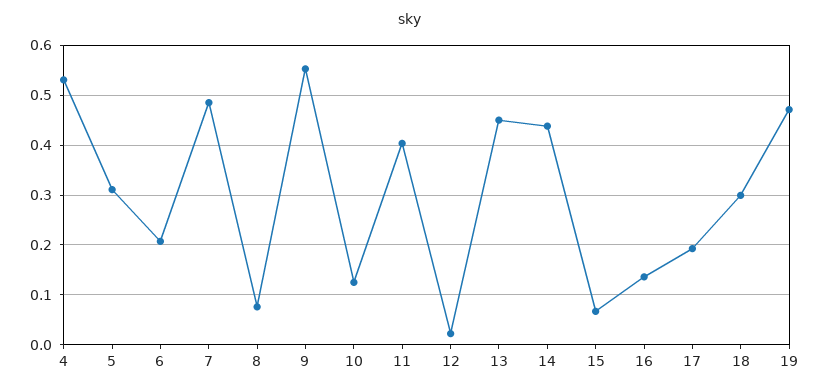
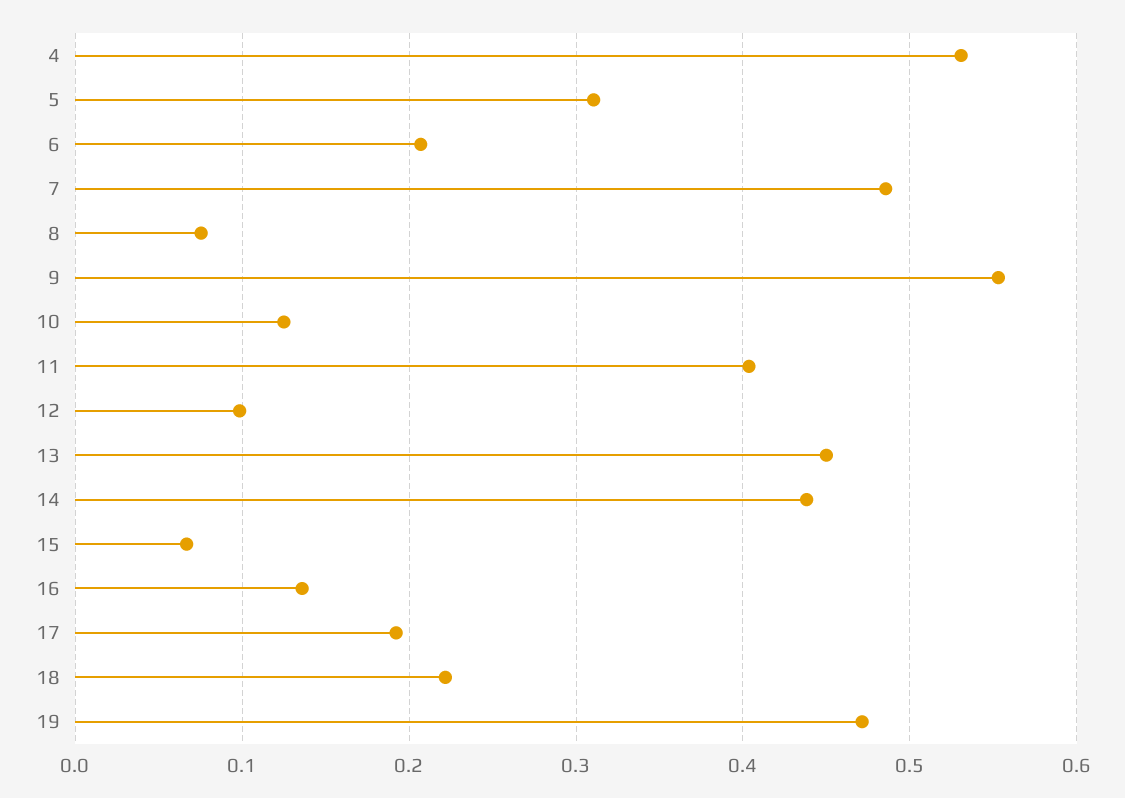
  {
    "4": 0.53,
    "5": 0.31,
    "6": 0.21,
    "7": 0.49,
    "8": 0.08,
    "9": 0.55,
    "10": 0.13,
    "11": 0.4,
-   "12": 0.02,
+   "12": 0.1,
    "13": 0.45,
    "14": 0.44,
    "15": 0.07,
    "16": 0.14,
    "17": 0.19,
-   "18": 0.3,
+   "18": 0.22,
    "19": 0.47
  }

